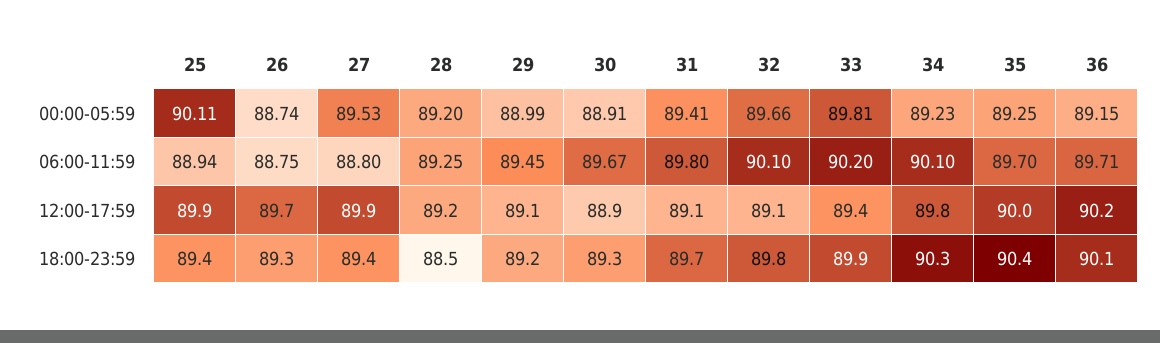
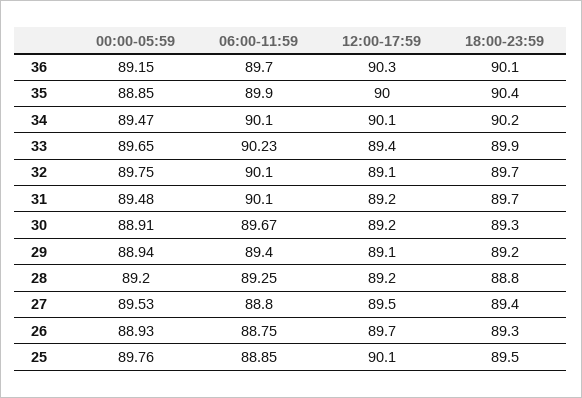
  {
    "25": {
-     "00:00-05:59": 90.11,
+     "00:00-05:59": 89.76,
-     "06:00-11:59": 88.94,
+     "06:00-11:59": 88.85,
-     "12:00-17:59": 89.9,
+     "12:00-17:59": 90.1,
-     "18:00-23:59": 89.4
+     "18:00-23:59": 89.5
    },
    "26": {
-     "00:00-05:59": 88.74,
+     "00:00-05:59": 88.93,
      "06:00-11:59": 88.75,
      "12:00-17:59": 89.7,
      "18:00-23:59": 89.3
    },
    "27": {
      "00:00-05:59": 89.53,
      "06:00-11:59": 88.8,
-     "12:00-17:59": 89.9,
+     "12:00-17:59": 89.5,
      "18:00-23:59": 89.4
    },
    "28": {
      "00:00-05:59": 89.2,
      "06:00-11:59": 89.25,
      "12:00-17:59": 89.2,
-     "18:00-23:59": 88.5
+     "18:00-23:59": 88.8
    },
    "29": {
-     "00:00-05:59": 88.99,
+     "00:00-05:59": 88.94,
-     "06:00-11:59": 89.45,
+     "06:00-11:59": 89.4,
      "12:00-17:59": 89.1,
      "18:00-23:59": 89.2
    },
    "30": {
      "00:00-05:59": 88.91,
      "06:00-11:59": 89.67,
-     "12:00-17:59": 88.9,
+     "12:00-17:59": 89.2,
      "18:00-23:59": 89.3
    },
    "31": {
-     "00:00-05:59": 89.41,
+     "00:00-05:59": 89.48,
-     "06:00-11:59": 89.8,
+     "06:00-11:59": 90.1,
-     "12:00-17:59": 89.1,
+     "12:00-17:59": 89.2,
      "18:00-23:59": 89.7
    },
    "32": {
-     "00:00-05:59": 89.66,
+     "00:00-05:59": 89.75,
      "06:00-11:59": 90.1,
      "12:00-17:59": 89.1,
-     "18:00-23:59": 89.8
+     "18:00-23:59": 89.7
    },
    "33": {
-     "00:00-05:59": 89.81,
+     "00:00-05:59": 89.65,
-     "06:00-11:59": 90.2,
+     "06:00-11:59": 90.23,
      "12:00-17:59": 89.4,
      "18:00-23:59": 89.9
    },
    "34": {
-     "00:00-05:59": 89.23,
+     "00:00-05:59": 89.47,
      "06:00-11:59": 90.1,
-     "12:00-17:59": 89.8,
+     "12:00-17:59": 90.1,
-     "18:00-23:59": 90.3
+     "18:00-23:59": 90.2
    },
    "35": {
-     "00:00-05:59": 89.25,
+     "00:00-05:59": 88.85,
-     "06:00-11:59": 89.7,
+     "06:00-11:59": 89.9,
      "12:00-17:59": 90,
      "18:00-23:59": 90.4
    },
    "36": {
      "00:00-05:59": 89.15,
-     "06:00-11:59": 89.71,
+     "06:00-11:59": 89.7,
-     "12:00-17:59": 90.2,
+     "12:00-17:59": 90.3,
      "18:00-23:59": 90.1
    }
  }

